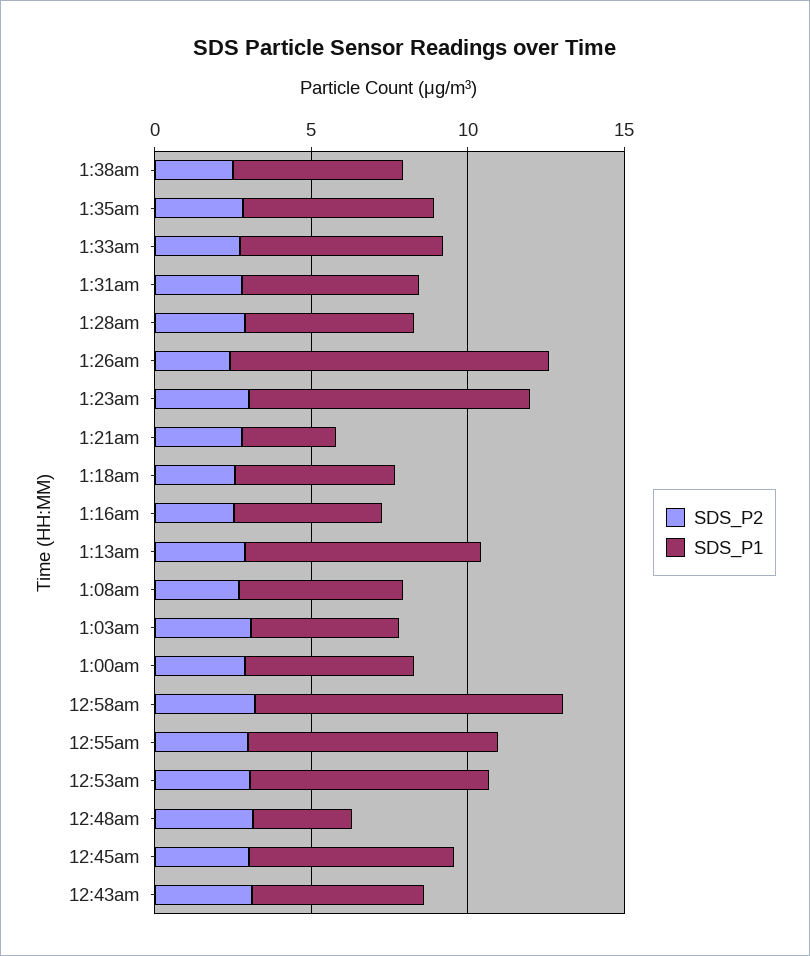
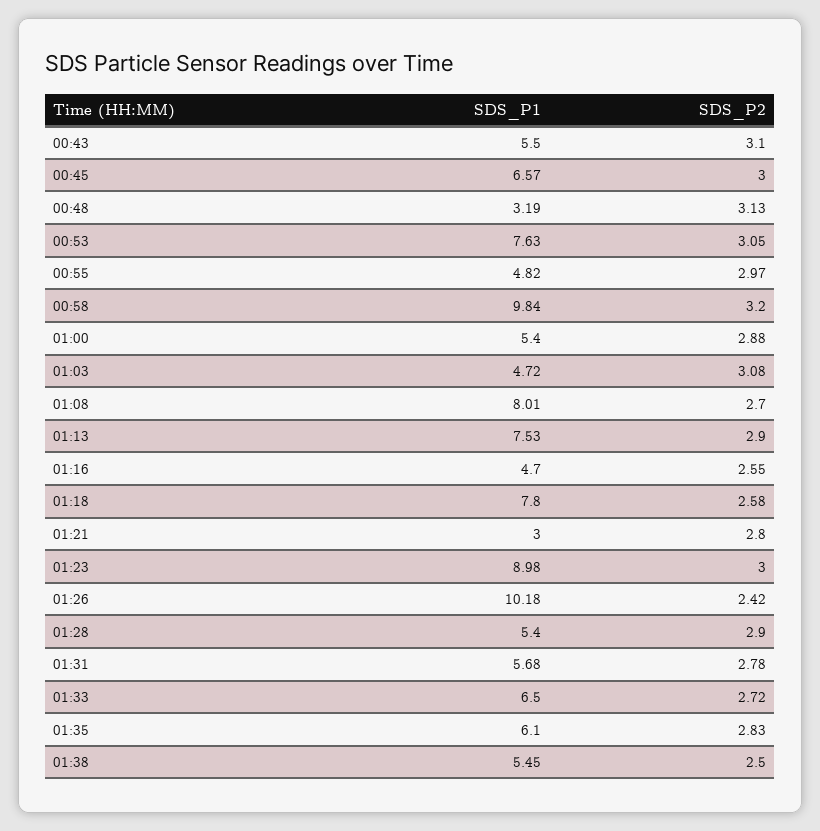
  {
    "SDS_P2": {
      "1:38am": 2.5,
      "1:35am": 2.83,
      "1:33am": 2.72,
      "1:31am": 2.78,
      "1:28am": 2.9,
      "1:26am": 2.42,
      "1:23am": 3,
      "1:21am": 2.8,
      "1:18am": 2.58,
      "1:16am": 2.55,
      "1:13am": 2.9,
      "1:08am": 2.7,
      "1:03am": 3.08,
      "1:00am": 2.88,
      "12:58am": 3.2,
      "12:55am": 2.97,
      "12:53am": 3.05,
      "12:48am": 3.13,
      "12:45am": 3,
      "12:43am": 3.1
    },
    "SDS_P1": {
      "1:38am": 5.45,
      "1:35am": 6.1,
      "1:33am": 6.5,
      "1:31am": 5.68,
      "1:28am": 5.4,
      "1:26am": 10.18,
      "1:23am": 8.98,
      "1:21am": 3,
-     "1:18am": 5,
+     "1:18am": 7.8,
      "1:16am": 4.7,
      "1:13am": 7.53,
-     "1:08am": 5,
+     "1:08am": 8.01,
      "1:03am": 4.72,
      "1:00am": 5.4,
      "12:58am": 9.84,
-     "12:55am": 8,
+     "12:55am": 4.82,
      "12:53am": 7.63,
      "12:48am": 3.19,
      "12:45am": 6.57,
      "12:43am": 5.5
    }
  }

